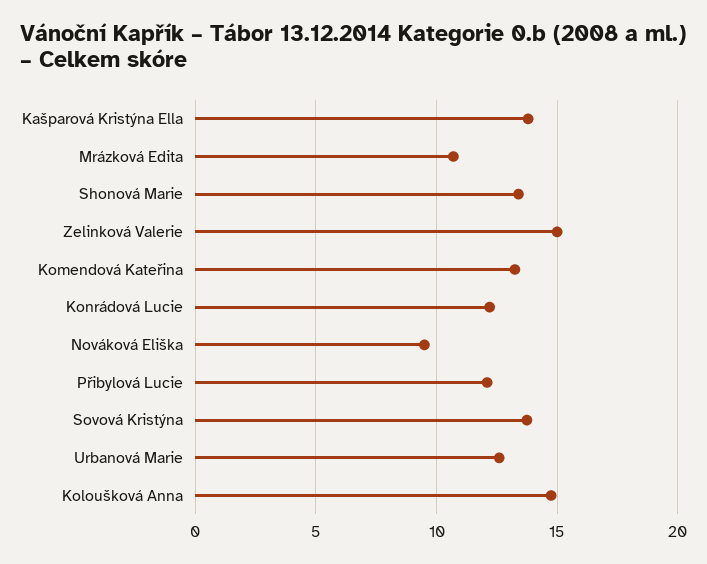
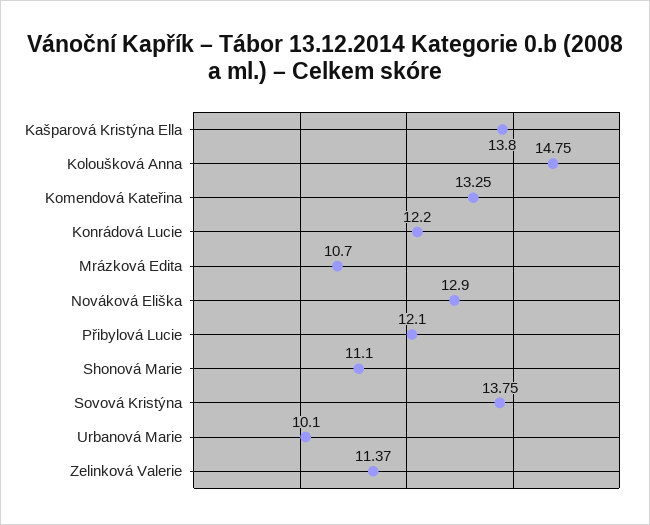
  {
    "Kašparová Kristýna Ella": 13.8,
    "Mrázková Edita": 10.7,
-   "Shonová Marie": 13.5,
+   "Shonová Marie": 11.1,
-   "Zelinková Valerie": 15,
+   "Zelinková Valerie": 11.37,
    "Komendová Kateřina": 13.25,
    "Konrádová Lucie": 12.2,
-   "Nováková Eliška": 9.5,
+   "Nováková Eliška": 12.9,
    "Přibylová Lucie": 12.1,
    "Sovová Kristýna": 13.75,
-   "Urbanová Marie": 12.5,
+   "Urbanová Marie": 10.1,
    "Koloušková Anna": 14.75
  }

